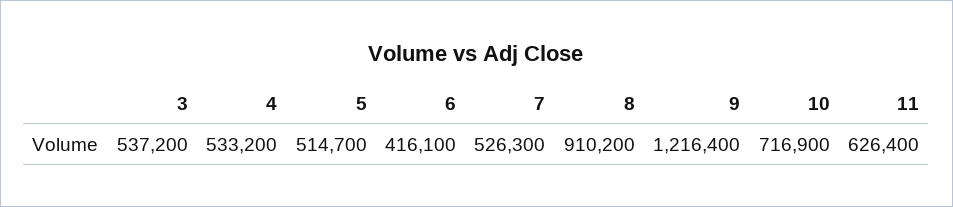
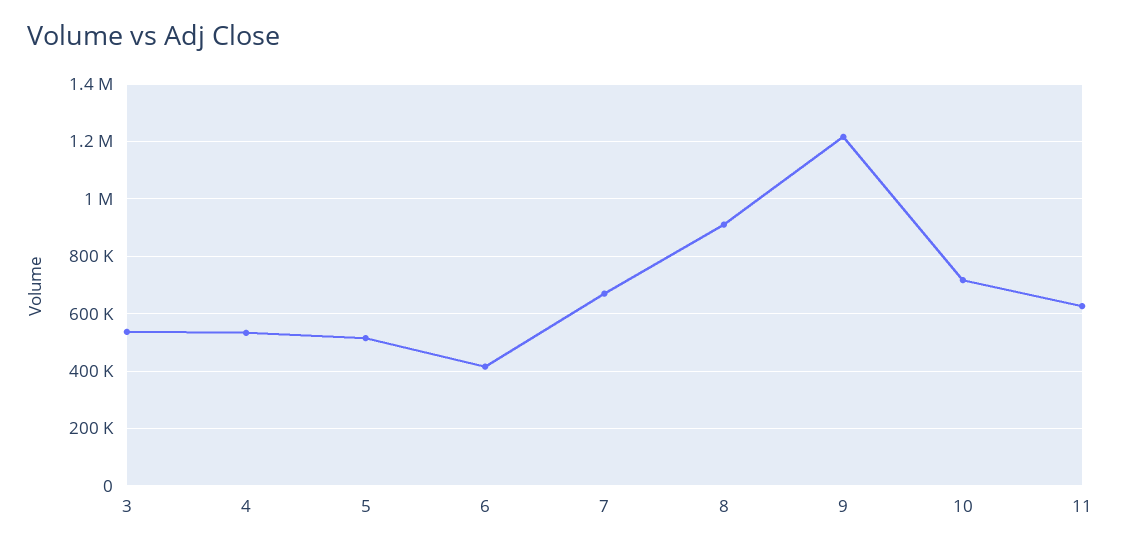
  {
    "3": 537200,
    "4": 533200,
    "5": 514700,
    "6": 416100,
-   "7": 526300,
+   "7": 675000,
    "8": 910200,
    "9": 1216400,
    "10": 716900,
    "11": 626400
  }

